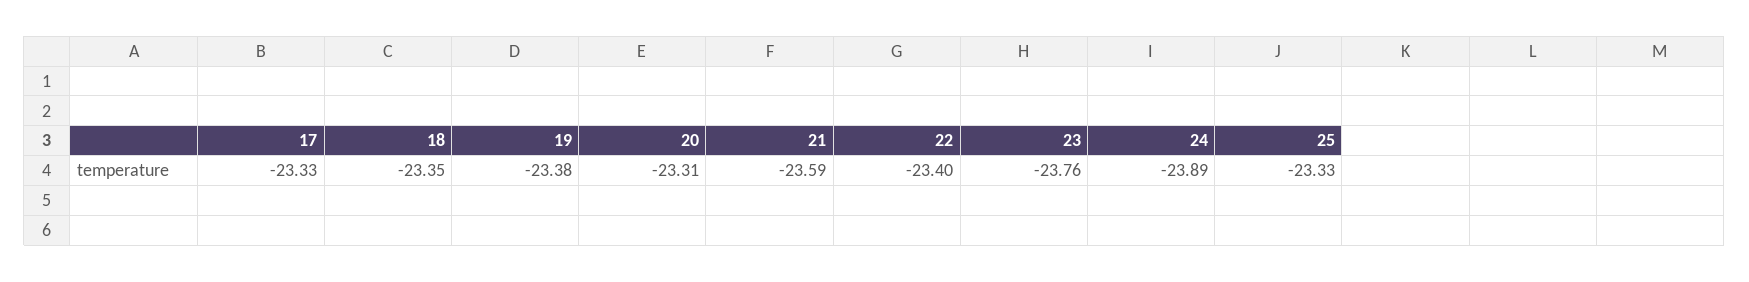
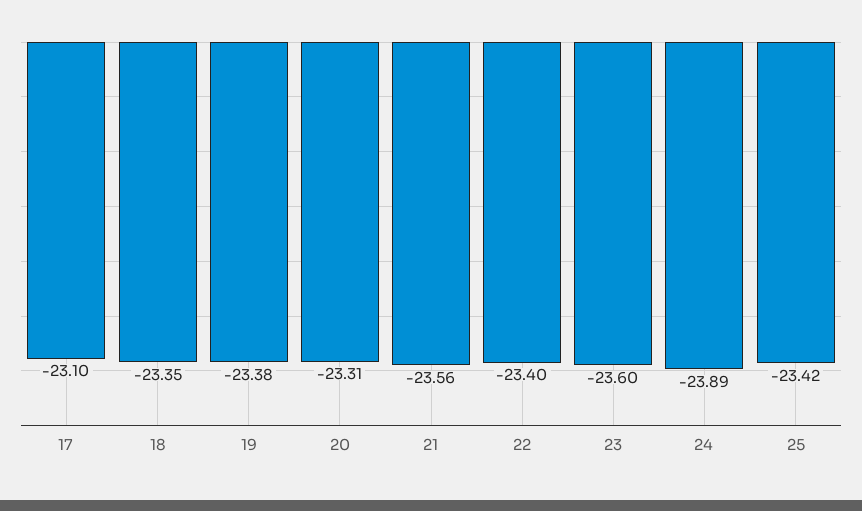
  {
-   "17": -23.33,
+   "17": -23.1,
    "18": -23.35,
    "19": -23.38,
    "20": -23.31,
-   "21": -23.59,
+   "21": -23.56,
    "22": -23.4,
-   "23": -23.76,
+   "23": -23.6,
    "24": -23.89,
-   "25": -23.33
+   "25": -23.42
  }

